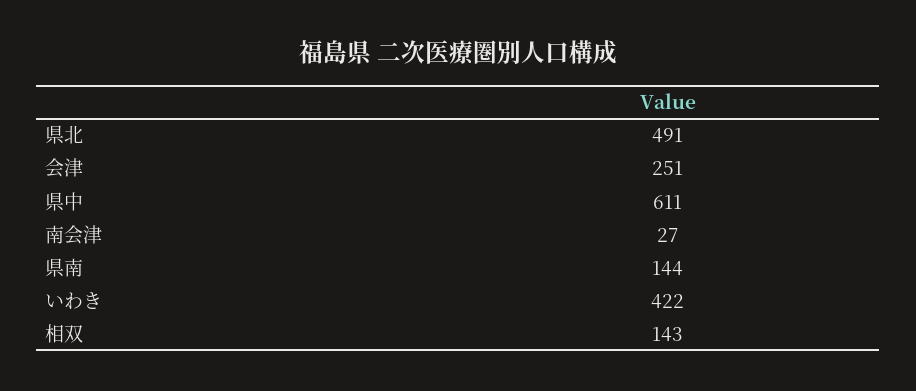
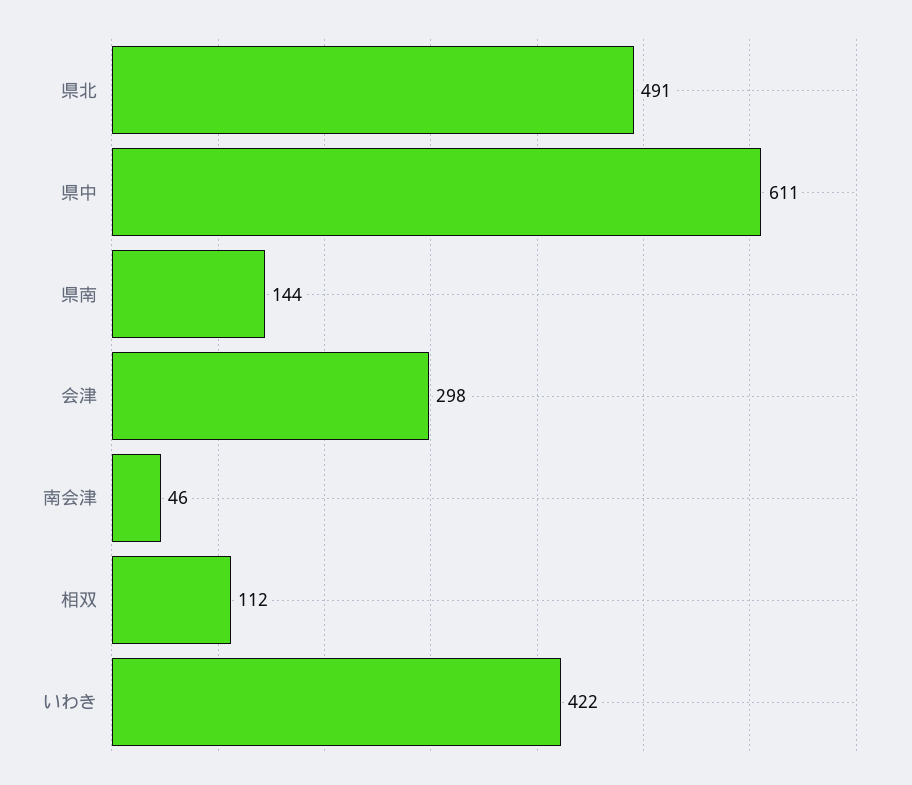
  {
    "県北": 491,
-   "会津": 251,
+   "会津": 298,
    "県中": 611,
-   "南会津": 27,
+   "南会津": 46,
    "県南": 144,
    "いわき": 422,
-   "相双": 143
+   "相双": 112
  }

